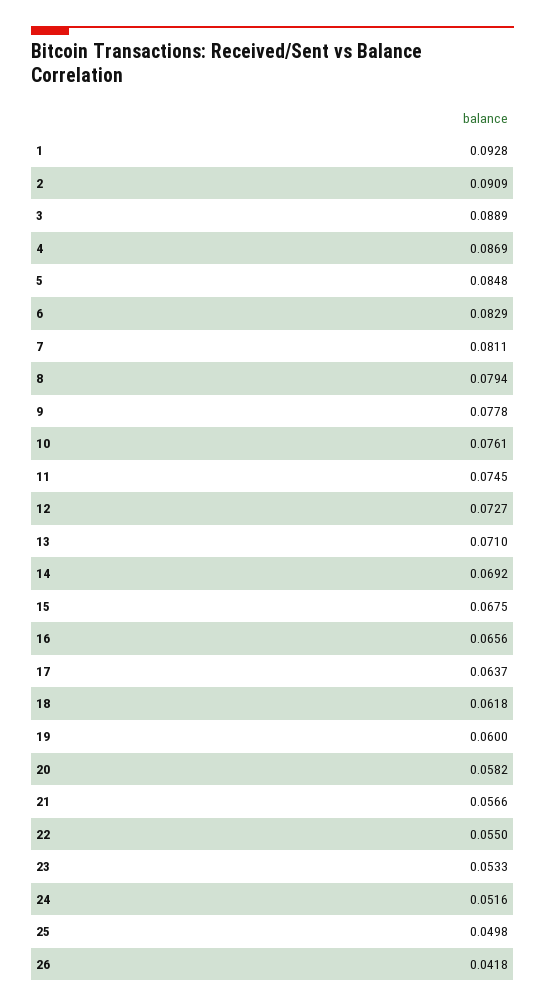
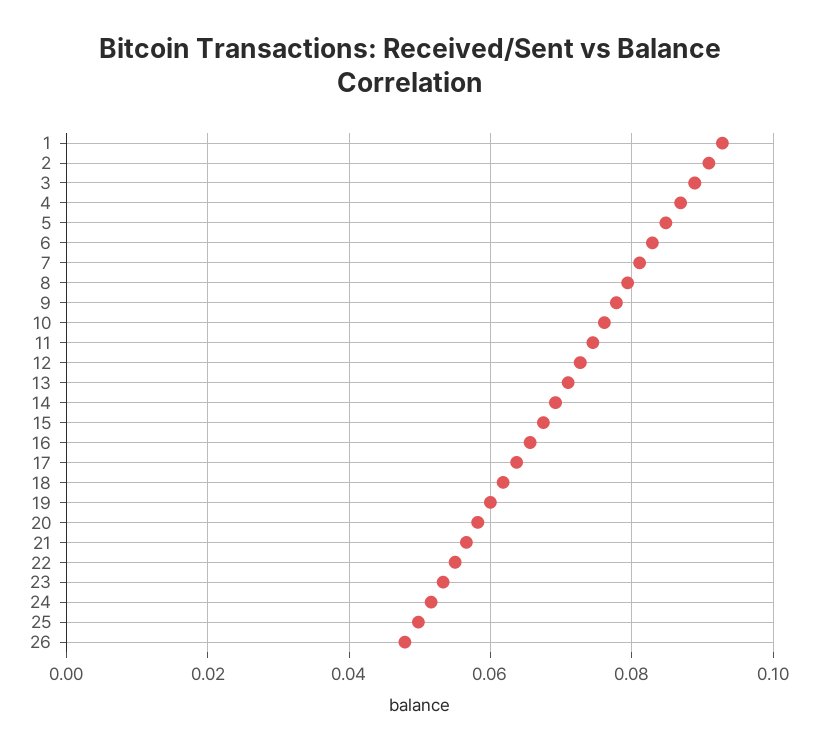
  {
    "1": 0.0928,
    "2": 0.0909,
    "3": 0.0889,
    "4": 0.0869,
    "5": 0.0848,
    "6": 0.0829,
    "7": 0.0811,
    "8": 0.0794,
    "9": 0.0778,
    "10": 0.0761,
    "11": 0.0745,
    "12": 0.0727,
    "13": 0.071,
    "14": 0.0692,
    "15": 0.0675,
    "16": 0.0656,
    "17": 0.0637,
    "18": 0.0618,
    "19": 0.06,
    "20": 0.0582,
    "21": 0.0566,
    "22": 0.055,
    "23": 0.0533,
    "24": 0.0516,
    "25": 0.0498,
-   "26": 0.0418
+   "26": 0.048
  }

